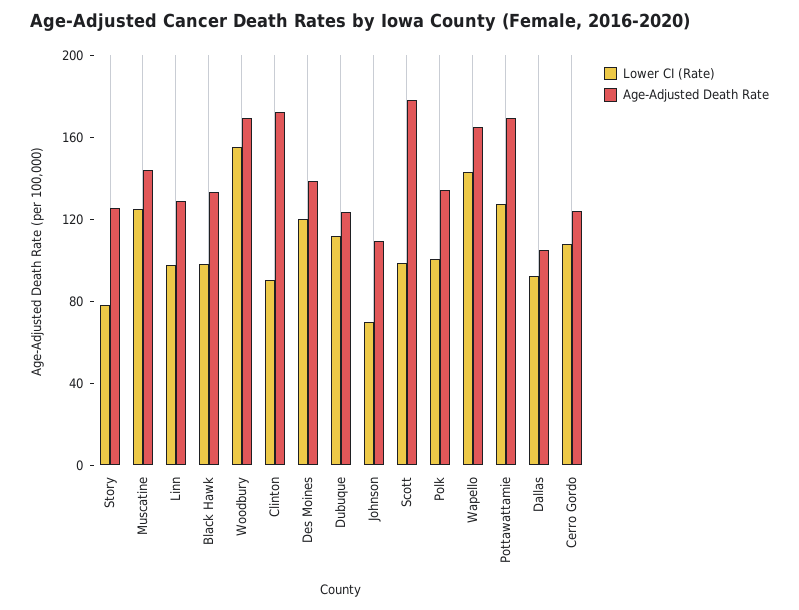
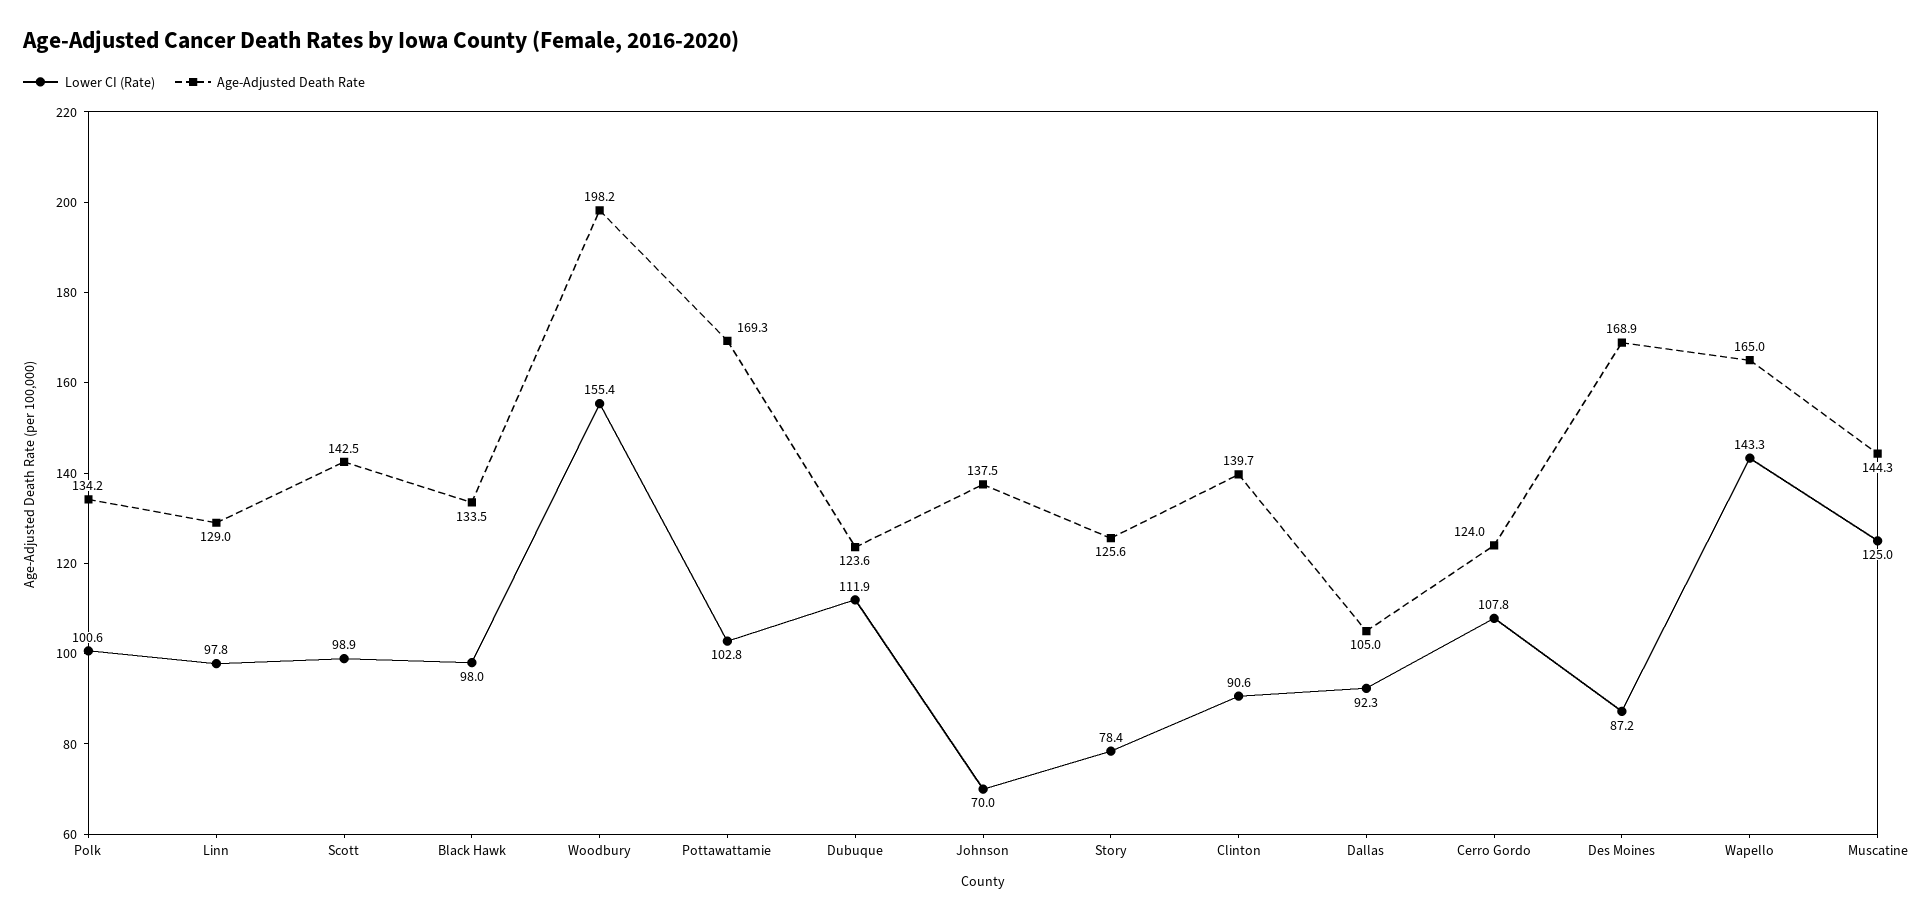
  {
    "Lower CI (Rate)": {
      "Story": 78.4,
      "Muscatine": 125,
      "Linn": 97.8,
      "Black Hawk": 98,
      "Woodbury": 155.4,
      "Clinton": 90.6,
-     "Des Moines": 120,
+     "Des Moines": 87.2,
      "Dubuque": 111.9,
      "Johnson": 70,
      "Scott": 98.9,
      "Polk": 100.6,
      "Wapello": 143.3,
-     "Pottawattamie": 130,
+     "Pottawattamie": 102.8,
      "Dallas": 92.3,
      "Cerro Gordo": 107.8
    },
    "Age-Adjusted Death Rate": {
      "Story": 125.6,
      "Muscatine": 144.3,
      "Linn": 129,
      "Black Hawk": 133.5,
-     "Woodbury": 170,
+     "Woodbury": 198.2,
-     "Clinton": 170,
+     "Clinton": 139.7,
-     "Des Moines": 140,
+     "Des Moines": 168.9,
      "Dubuque": 123.6,
-     "Johnson": 110,
+     "Johnson": 137.5,
-     "Scott": 180,
+     "Scott": 142.5,
      "Polk": 134.2,
      "Wapello": 165,
      "Pottawattamie": 169.3,
      "Dallas": 105,
      "Cerro Gordo": 124
    }
  }

